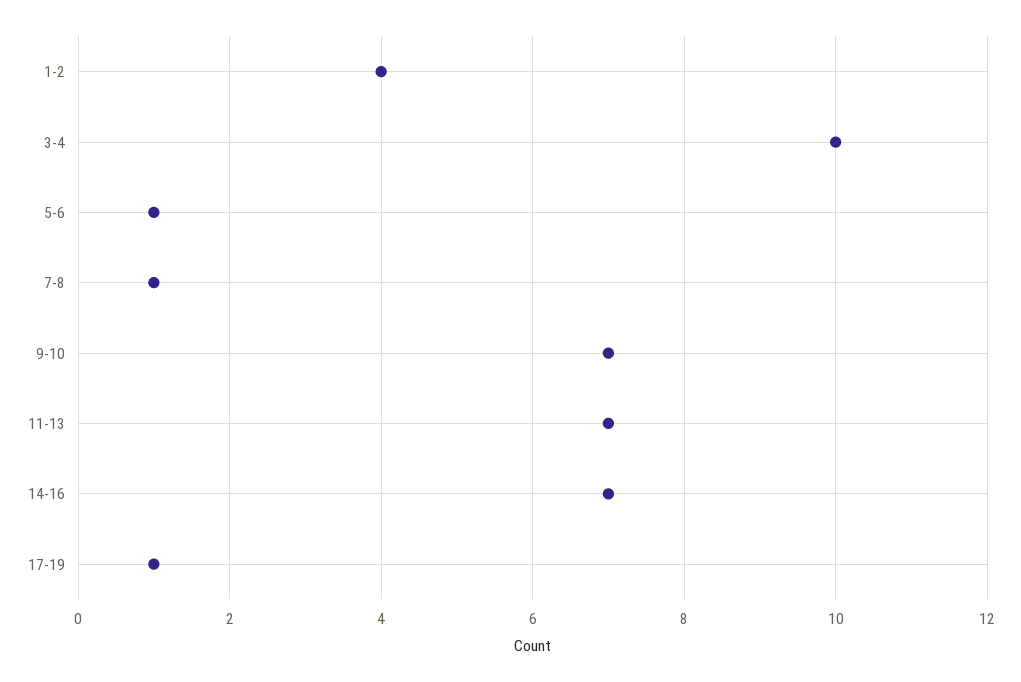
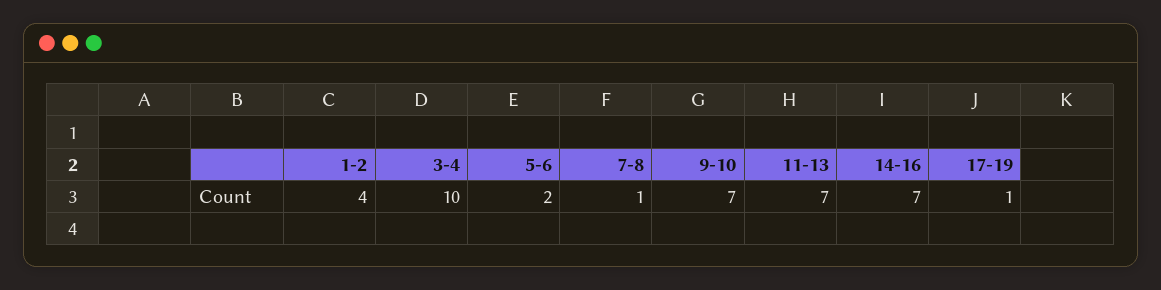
  {
    "1-2": 4,
    "3-4": 10,
-   "5-6": 1,
+   "5-6": 2,
    "7-8": 1,
    "9-10": 7,
    "11-13": 7,
    "14-16": 7,
    "17-19": 1
  }

